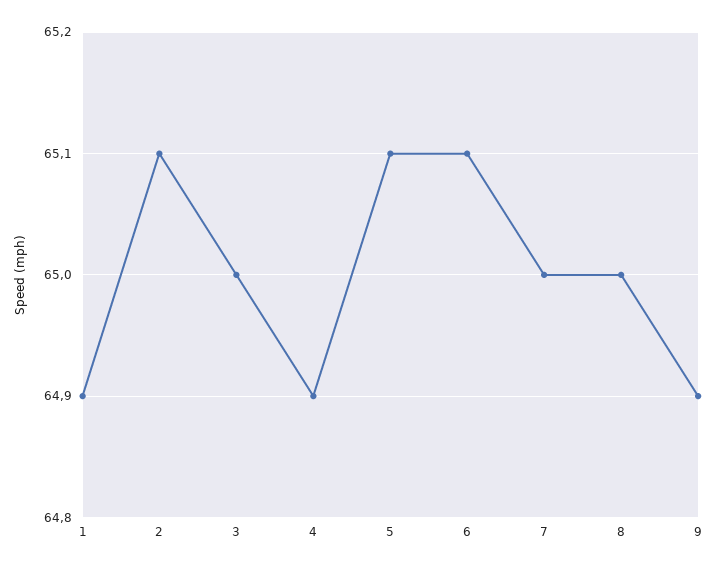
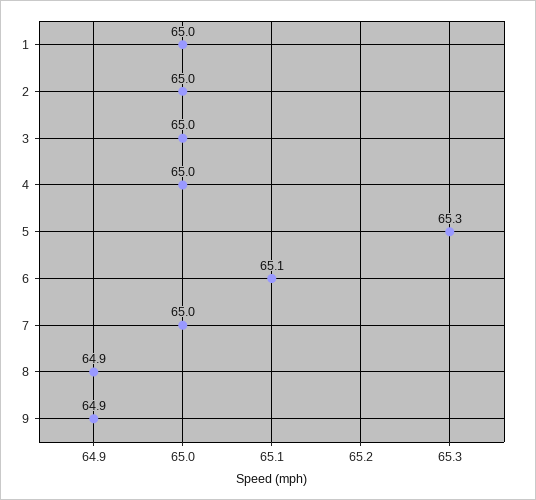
  {
-   "1": 64.9,
+   "1": 65,
-   "2": 65.1,
+   "2": 65,
    "3": 65,
-   "4": 64.9,
+   "4": 65,
-   "5": 65.1,
+   "5": 65.3,
    "6": 65.1,
    "7": 65,
-   "8": 65,
+   "8": 64.9,
    "9": 64.9
  }

